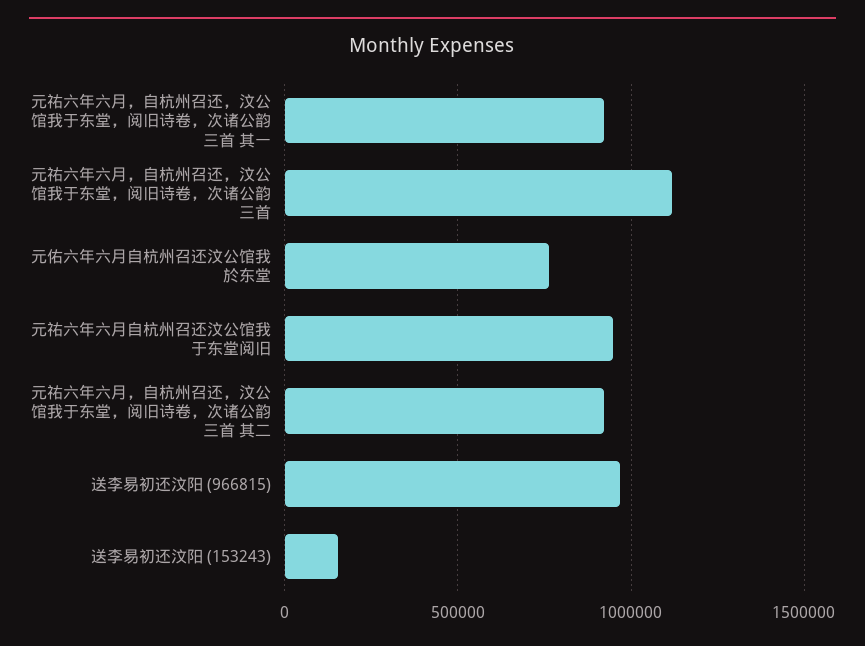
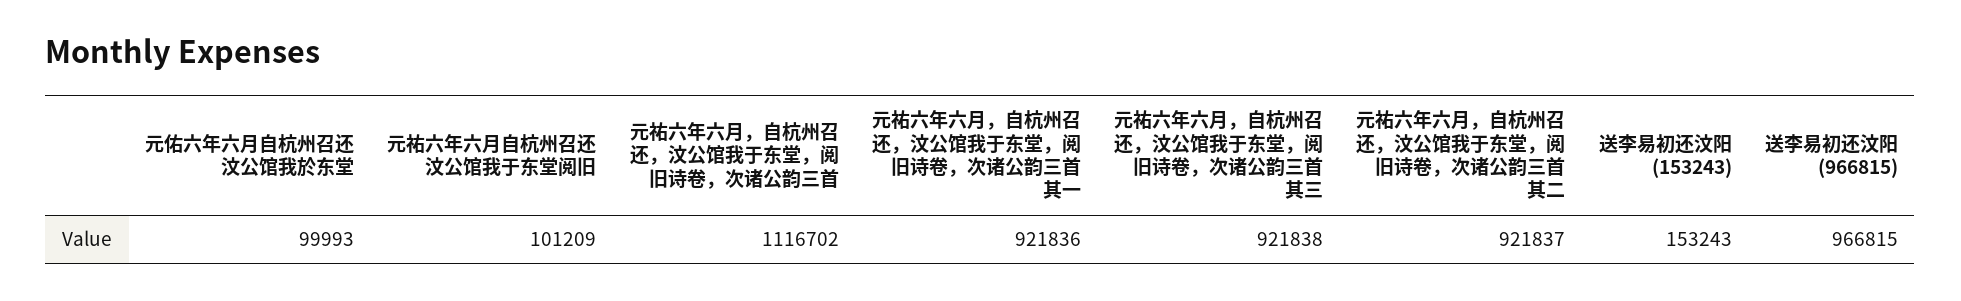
  {
    "元祐六年六月，自杭州召还，汶公馆我于东堂，阅旧诗卷，次诸公韵三首 其一": 921836,
    "元祐六年六月，自杭州召还，汶公馆我于东堂，阅旧诗卷，次诸公韵三首": 1116702,
-   "元佑六年六月自杭州召还汶公馆我於东堂": 750000,
+   "元佑六年六月自杭州召还汶公馆我於东堂": 99993,
-   "元祐六年六月自杭州召还汶公馆我于东堂阅旧": 950000,
+   "元祐六年六月自杭州召还汶公馆我于东堂阅旧": 101209,
    "元祐六年六月，自杭州召还，汶公馆我于东堂，阅旧诗卷，次诸公韵三首 其二": 921837,
    "送李易初还汶阳 (966815)": 966815,
-   "送李易初还汶阳 (153243)": 153243
+   "送李易初还汶阳 (153243)": 153243,
+   "元祐六年六月，自杭州召还，汶公馆我于东堂，阅旧诗卷，次诸公韵三首 其三": 921838
  }

